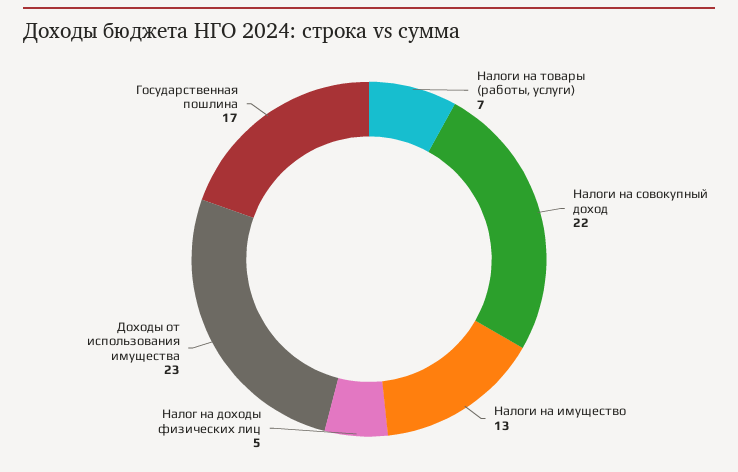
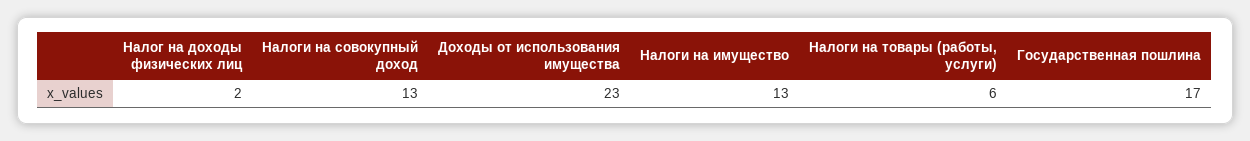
  {
-   "Налоги на товары (работы, услуги)": 7,
+   "Налоги на товары (работы, услуги)": 6,
-   "Налоги на совокупный доход": 22,
+   "Налоги на совокупный доход": 13,
    "Налоги на имущество": 13,
-   "Налог на доходы физических лиц": 5,
+   "Налог на доходы физических лиц": 2,
    "Доходы от использования имущества": 23,
    "Государственная пошлина": 17
  }

